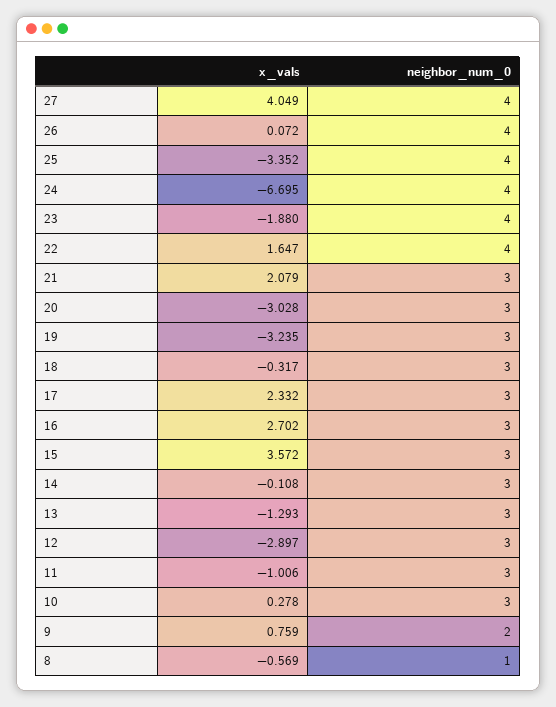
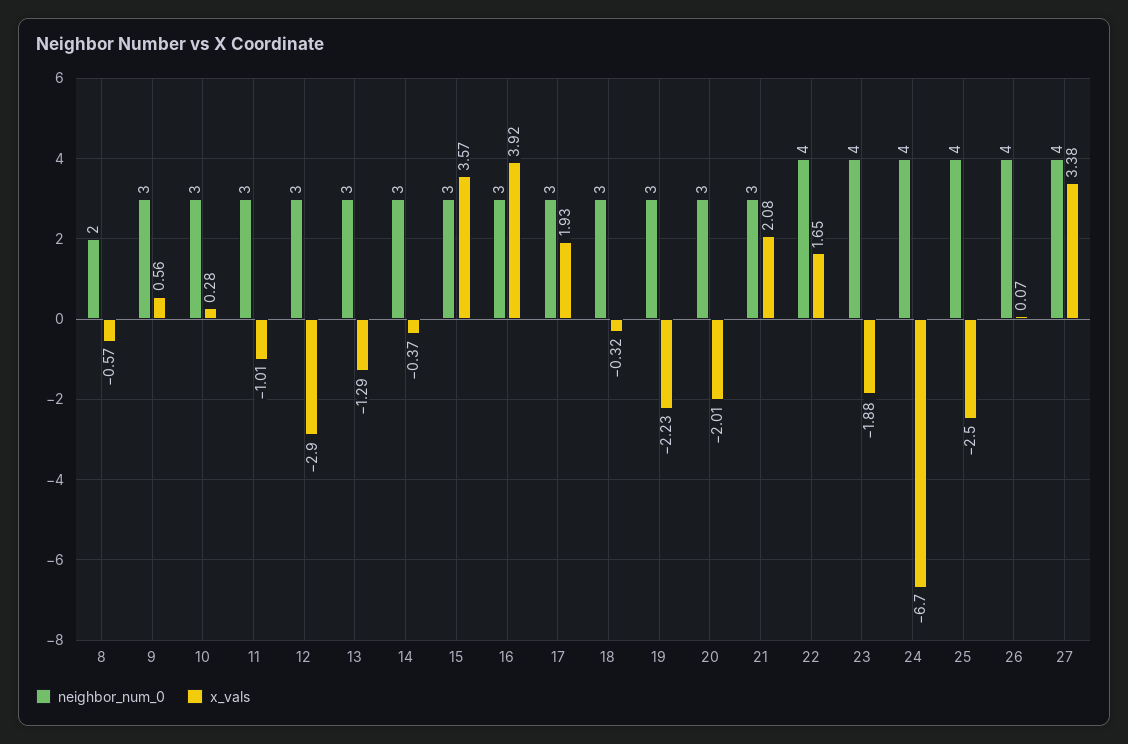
  {
    "x_vals": {
-     "27": 4.049,
+     "27": 3.38,
      "26": 0.072,
-     "25": -3.352,
+     "25": -2.5,
      "24": -6.695,
      "23": -1.88,
      "22": 1.647,
      "21": 2.079,
-     "20": -3.028,
+     "20": -2.01,
-     "19": -3.235,
+     "19": -2.23,
      "18": -0.317,
-     "17": 2.332,
+     "17": 1.93,
-     "16": 2.702,
+     "16": 3.92,
      "15": 3.572,
-     "14": -0.108,
+     "14": -0.37,
      "13": -1.293,
      "12": -2.897,
      "11": -1.006,
      "10": 0.278,
-     "9": 0.759,
+     "9": 0.56,
      "8": -0.569
    },
    "neighbor_num_0": {
      "27": 4,
      "26": 4,
      "25": 4,
      "24": 4,
      "23": 4,
      "22": 4,
      "21": 3,
      "20": 3,
      "19": 3,
      "18": 3,
      "17": 3,
      "16": 3,
      "15": 3,
      "14": 3,
      "13": 3,
      "12": 3,
      "11": 3,
      "10": 3,
-     "9": 2,
+     "9": 3,
-     "8": 1
+     "8": 2
    }
  }

